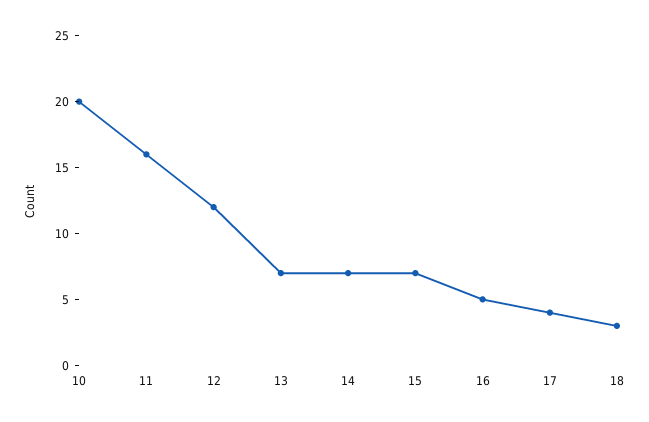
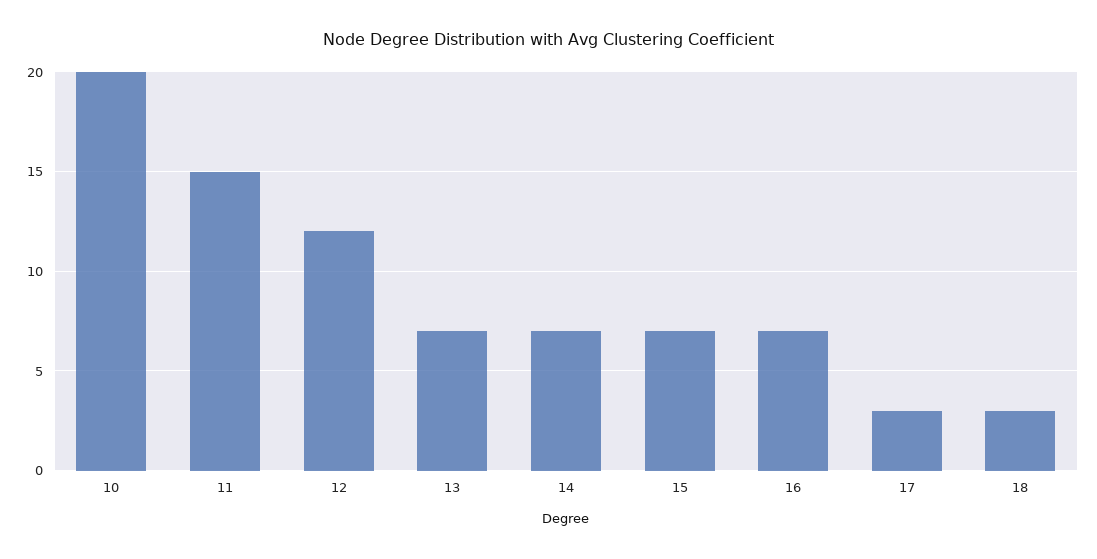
  {
    "10": 20,
-   "11": 16,
+   "11": 15,
    "12": 12,
    "13": 7,
    "14": 7,
    "15": 7,
-   "16": 5,
+   "16": 7,
-   "17": 4,
+   "17": 3,
    "18": 3
  }

